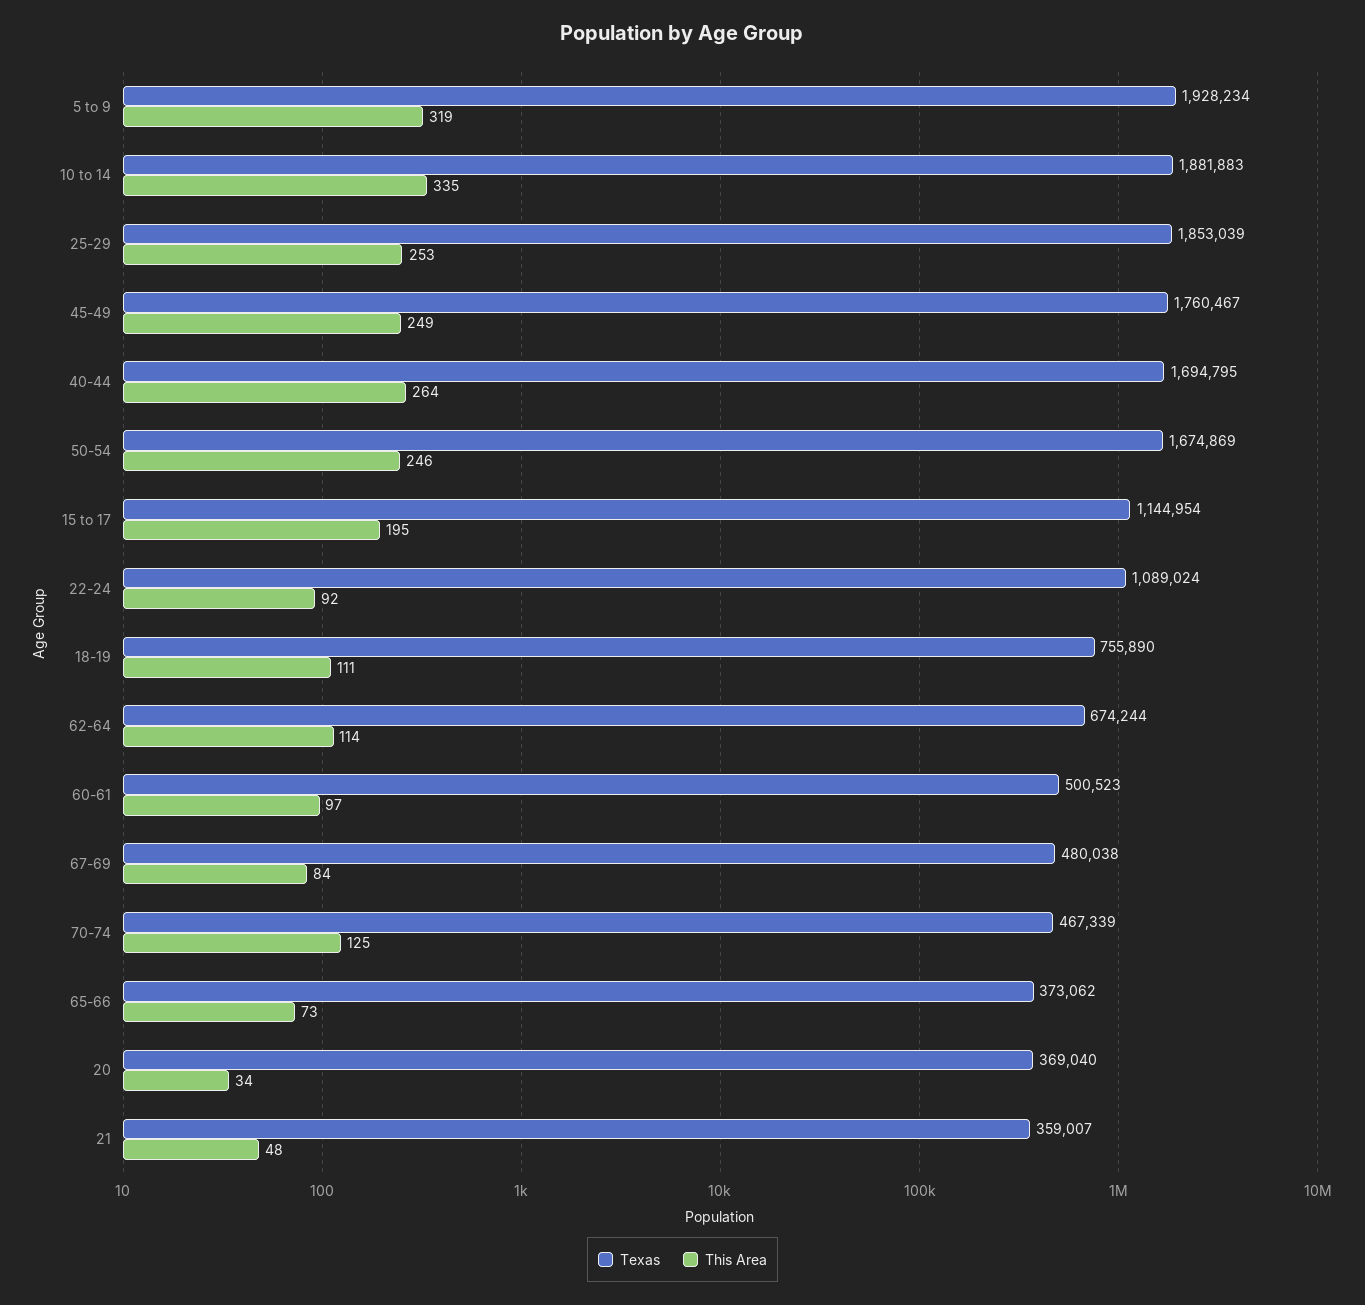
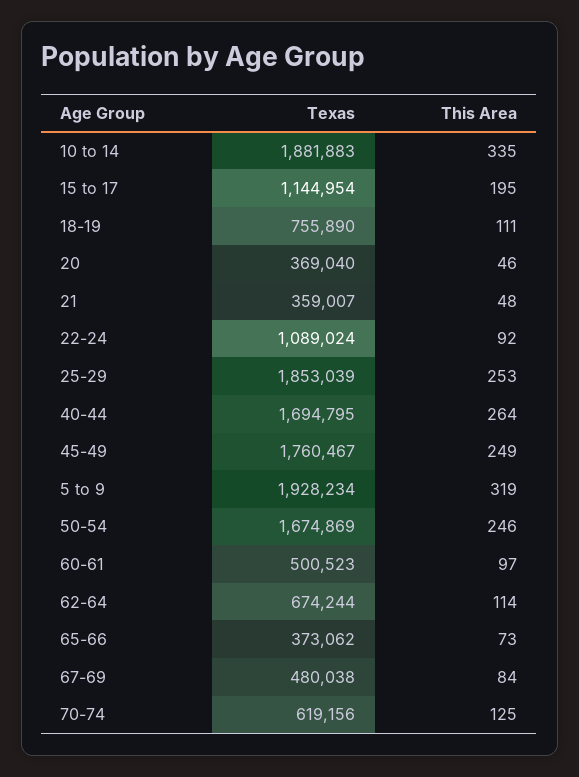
  {
    "Texas": {
      "5 to 9": 1928234,
      "10 to 14": 1881883,
      "25-29": 1853039,
      "45-49": 1760467,
      "40-44": 1694795,
      "50-54": 1674869,
      "15 to 17": 1144954,
      "22-24": 1089024,
      "18-19": 755890,
      "62-64": 674244,
      "60-61": 500523,
      "67-69": 480038,
-     "70-74": 467339,
+     "70-74": 619156,
      "65-66": 373062,
      "20": 369040,
      "21": 359007
    },
    "This Area": {
      "5 to 9": 319,
      "10 to 14": 335,
      "25-29": 253,
      "45-49": 249,
      "40-44": 264,
      "50-54": 246,
      "15 to 17": 195,
      "22-24": 92,
      "18-19": 111,
      "62-64": 114,
      "60-61": 97,
      "67-69": 84,
      "70-74": 125,
      "65-66": 73,
-     "20": 34,
+     "20": 46,
      "21": 48
    }
  }

